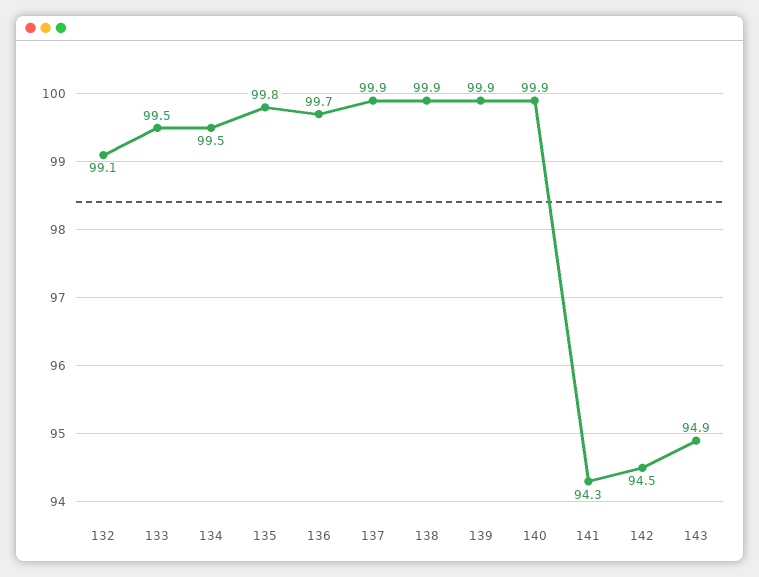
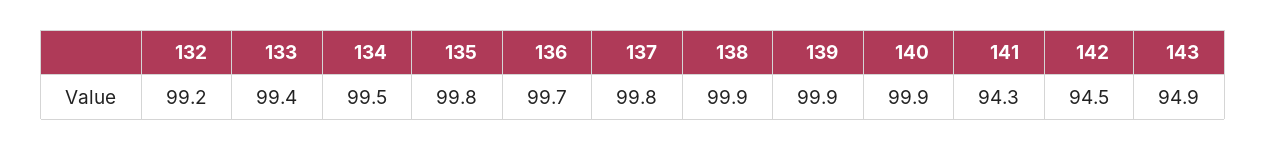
  {
-   "132": 99.1,
+   "132": 99.2,
-   "133": 99.5,
+   "133": 99.4,
    "134": 99.5,
    "135": 99.8,
    "136": 99.7,
-   "137": 99.9,
+   "137": 99.8,
    "138": 99.9,
    "139": 99.9,
    "140": 99.9,
    "141": 94.3,
    "142": 94.5,
    "143": 94.9
  }

